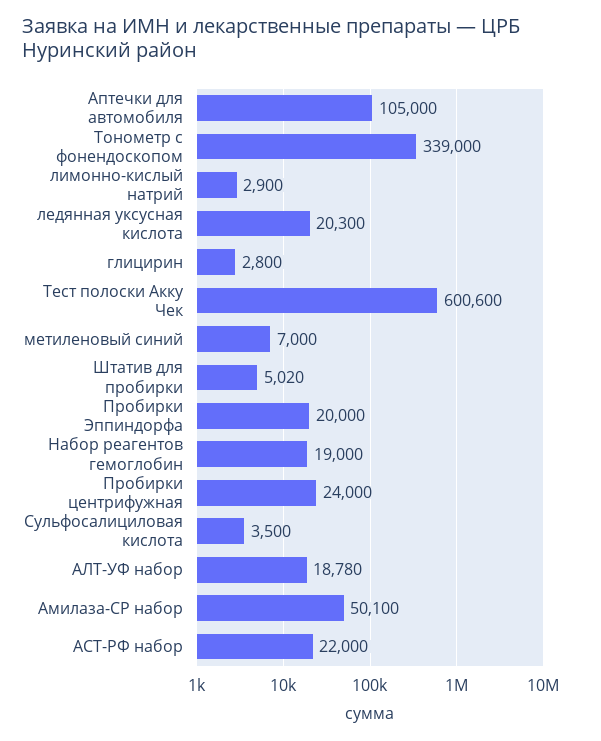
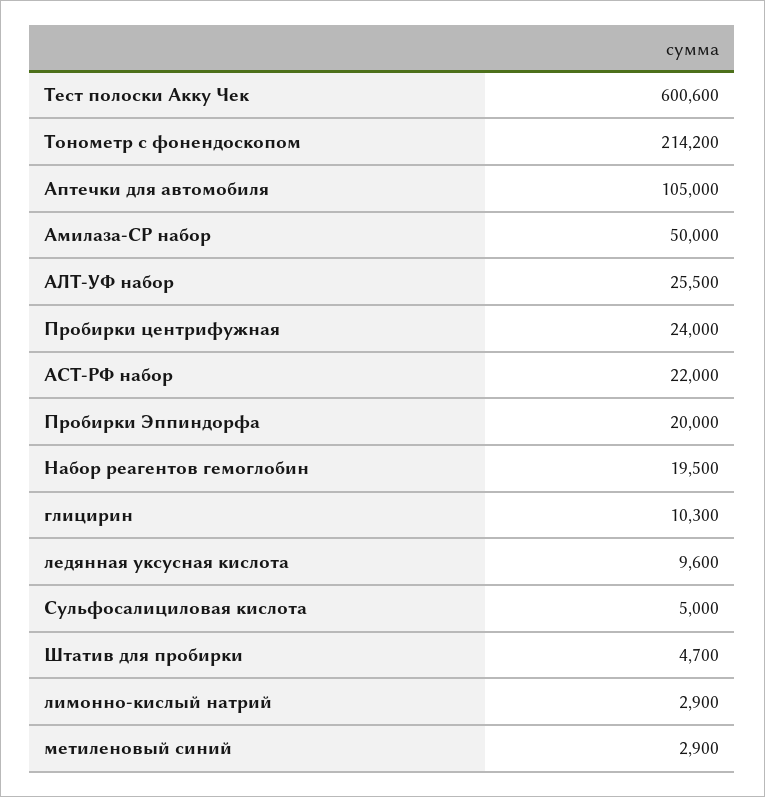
  {
    "Аптечки для автомобиля": 105000,
-   "Тонометр с фонендоскопом": 339000,
+   "Тонометр с фонендоскопом": 214200,
    "лимонно-кислый натрий": 2900,
-   "ледянная уксусная кислота": 20300,
+   "ледянная уксусная кислота": 9600,
-   "глицирин": 2800,
+   "глицирин": 10300,
    "Тест полоски Акку Чек": 600600,
-   "метиленовый синий": 7000,
+   "метиленовый синий": 2900,
-   "Штатив для пробирки": 5020,
+   "Штатив для пробирки": 4700,
    "Пробирки Эппиндорфа": 20000,
-   "Набор реагентов гемоглобин": 19000,
+   "Набор реагентов гемоглобин": 19500,
    "Пробирки центрифужная": 24000,
-   "Сульфосалициловая кислота": 3500,
+   "Сульфосалициловая кислота": 5000,
-   "АЛТ-УФ набор": 18780,
+   "АЛТ-УФ набор": 25500,
-   "Амилаза-СР набор": 50100,
+   "Амилаза-СР набор": 50000,
    "АСТ-РФ набор": 22000
  }

